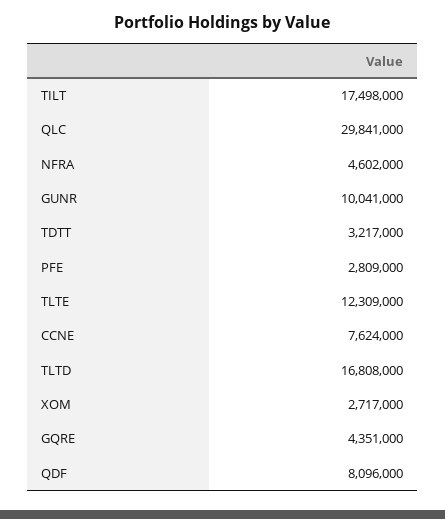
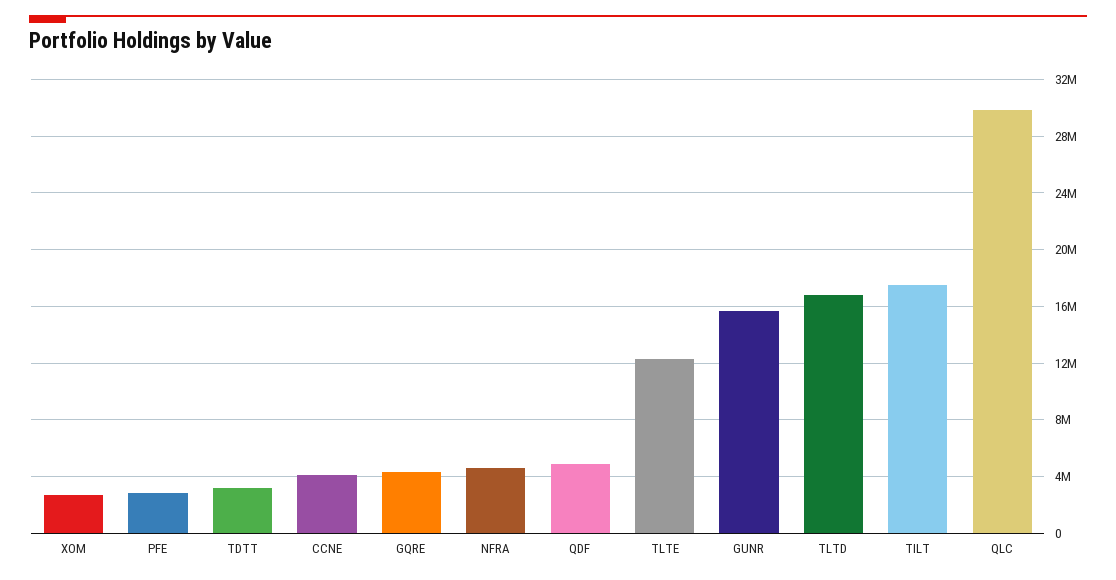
  {
    "TILT": 17498000,
    "QLC": 29841000,
    "NFRA": 4602000,
-   "GUNR": 10041000,
+   "GUNR": 15500000,
    "TDTT": 3217000,
    "PFE": 2809000,
    "TLTE": 12309000,
-   "CCNE": 7624000,
+   "CCNE": 4000000,
    "TLTD": 16808000,
    "XOM": 2717000,
    "GQRE": 4351000,
-   "QDF": 8096000
+   "QDF": 5000000
  }

